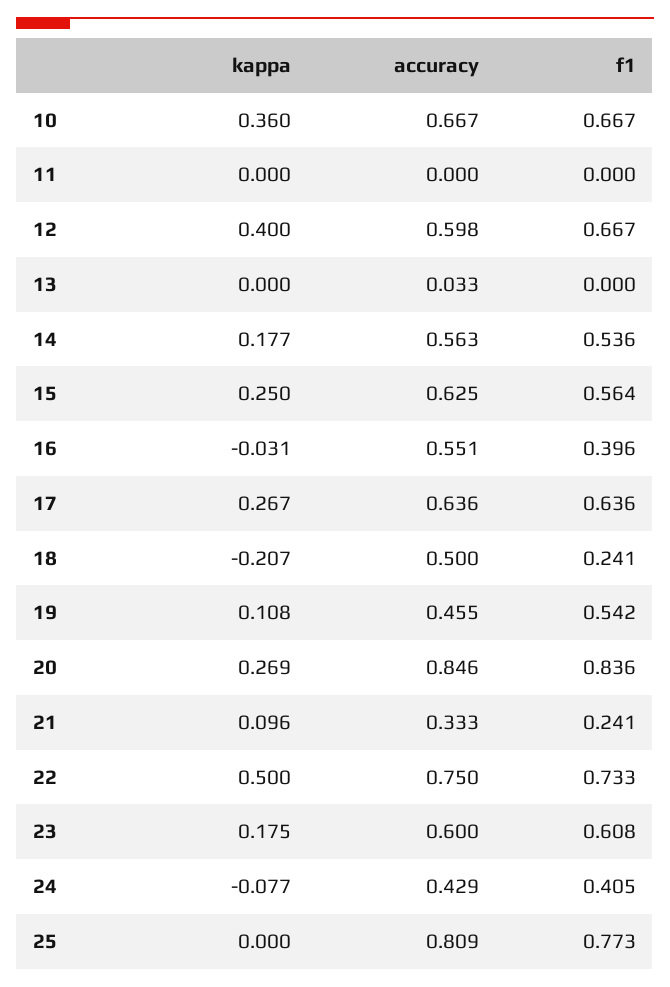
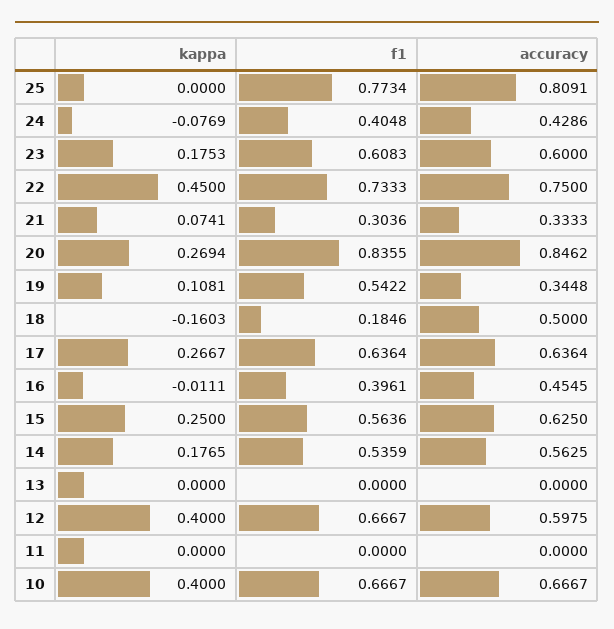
  {
    "kappa": {
-     "10": 0.36,
+     "10": 0.4,
      "11": 0,
      "12": 0.4,
      "13": 0,
      "14": 0.1765,
      "15": 0.25,
-     "16": -0.031,
+     "16": -0.0111,
      "17": 0.2667,
-     "18": -0.207,
+     "18": -0.1603,
      "19": 0.1081,
      "20": 0.2694,
-     "21": 0.096,
+     "21": 0.0741,
-     "22": 0.5,
+     "22": 0.45,
      "23": 0.1753,
      "24": -0.0769,
      "25": 0
    },
    "accuracy": {
      "10": 0.6667,
      "11": 0,
      "12": 0.5975,
-     "13": 0.033,
+     "13": 0,
      "14": 0.5625,
      "15": 0.625,
-     "16": 0.551,
+     "16": 0.4545,
      "17": 0.6364,
      "18": 0.5,
-     "19": 0.455,
+     "19": 0.3448,
      "20": 0.8462,
      "21": 0.3333,
      "22": 0.75,
      "23": 0.6,
      "24": 0.4286,
      "25": 0.8091
    },
    "f1": {
      "10": 0.6667,
      "11": 0,
      "12": 0.6667,
      "13": 0,
      "14": 0.5359,
      "15": 0.5636,
      "16": 0.3961,
      "17": 0.6364,
-     "18": 0.241,
+     "18": 0.1846,
      "19": 0.5422,
      "20": 0.8355,
-     "21": 0.241,
+     "21": 0.3036,
      "22": 0.7333,
      "23": 0.6083,
      "24": 0.4048,
      "25": 0.7734
    }
  }

